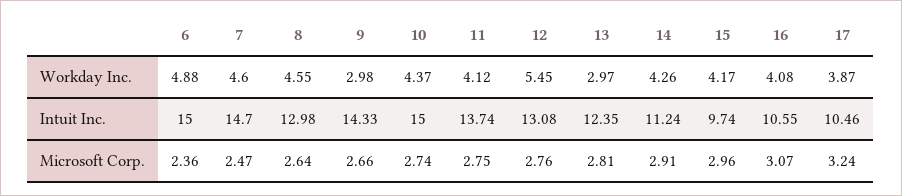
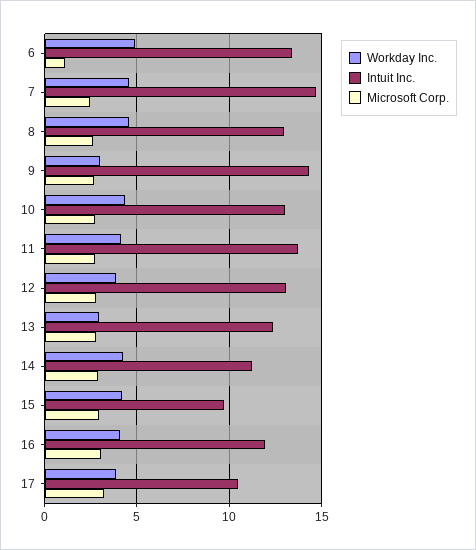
  {
    "Workday Inc.": {
      "6": 4.88,
      "7": 4.6,
      "8": 4.55,
      "9": 2.98,
      "10": 4.37,
      "11": 4.12,
-     "12": 5.45,
+     "12": 4,
      "13": 2.97,
      "14": 4.26,
      "15": 4.17,
      "16": 4.08,
      "17": 3.87
    },
    "Intuit Inc.": {
-     "6": 15,
+     "6": 13.5,
      "7": 14.7,
      "8": 12.98,
      "9": 14.33,
-     "10": 15,
+     "10": 13,
      "11": 13.74,
      "12": 13.08,
      "13": 12.35,
      "14": 11.24,
      "15": 9.74,
-     "16": 10.55,
+     "16": 12,
      "17": 10.46
    },
    "Microsoft Corp.": {
-     "6": 2.36,
+     "6": 1,
      "7": 2.47,
      "8": 2.64,
      "9": 2.66,
      "10": 2.74,
      "11": 2.75,
      "12": 2.76,
      "13": 2.81,
      "14": 2.91,
      "15": 2.96,
      "16": 3.07,
      "17": 3.24
    }
  }

